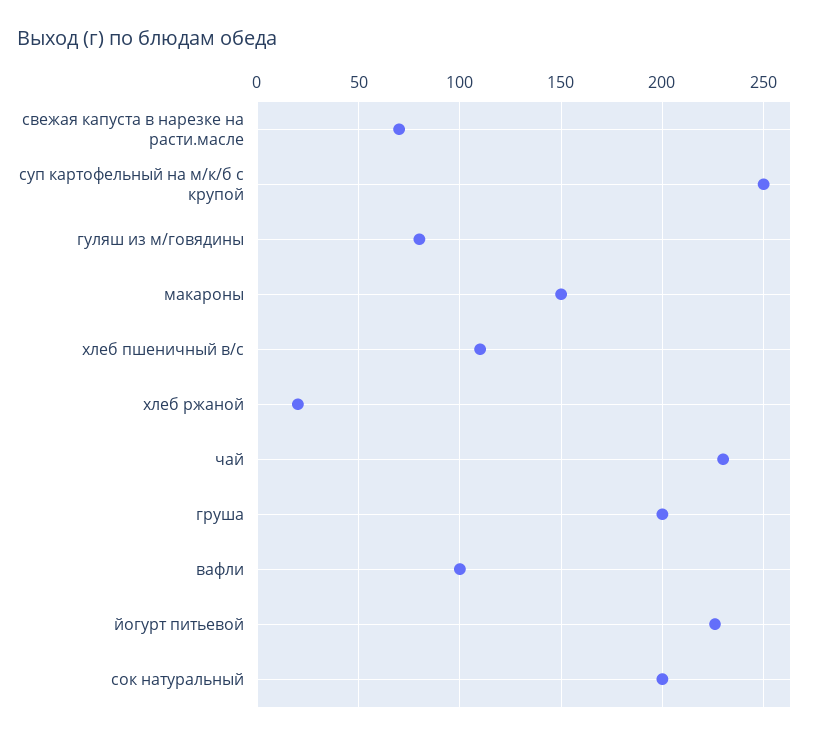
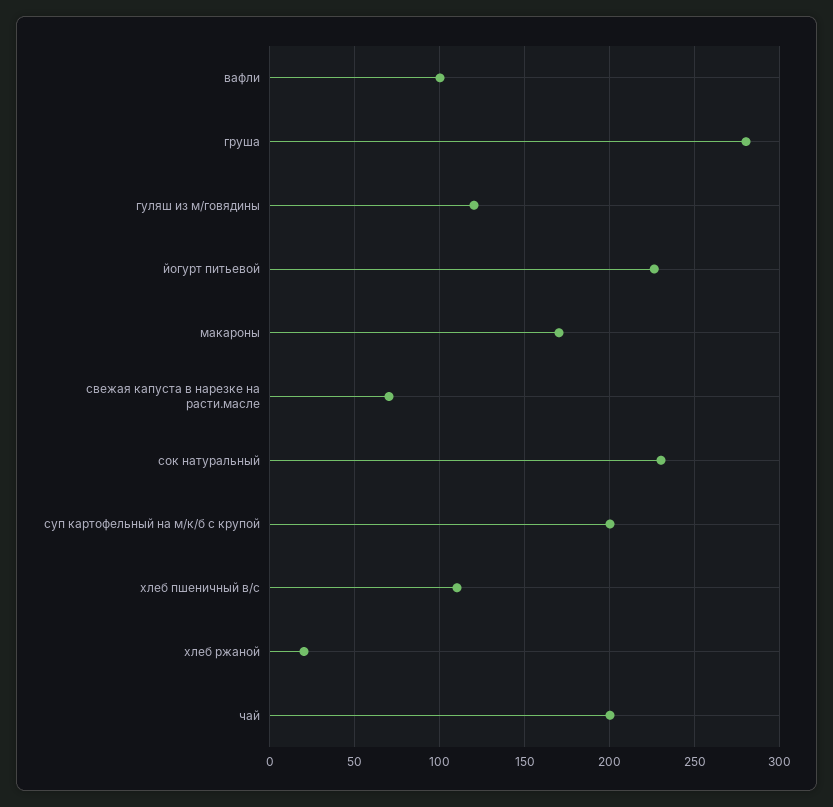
  {
    "свежая капуста в нарезке на расти.масле": 70,
-   "суп картофельный на м/к/б с крупой": 250,
+   "суп картофельный на м/к/б с крупой": 200,
-   "гуляш из м/говядины": 80,
+   "гуляш из м/говядины": 120,
-   "макароны": 150,
+   "макароны": 170,
    "хлеб пшеничный в/с": 110,
    "хлеб ржаной": 20,
-   "чай": 230,
+   "чай": 200,
-   "груша": 200,
+   "груша": 280,
    "вафли": 100,
    "йогурт питьевой": 225,
-   "сок натуральный": 200
+   "сок натуральный": 230
  }

